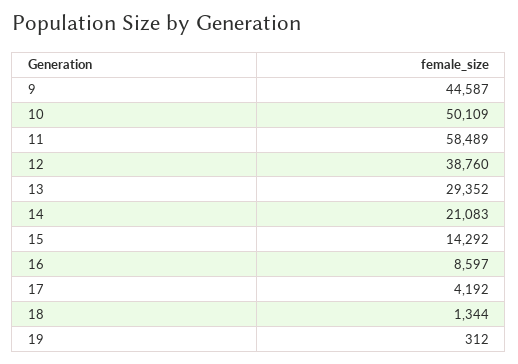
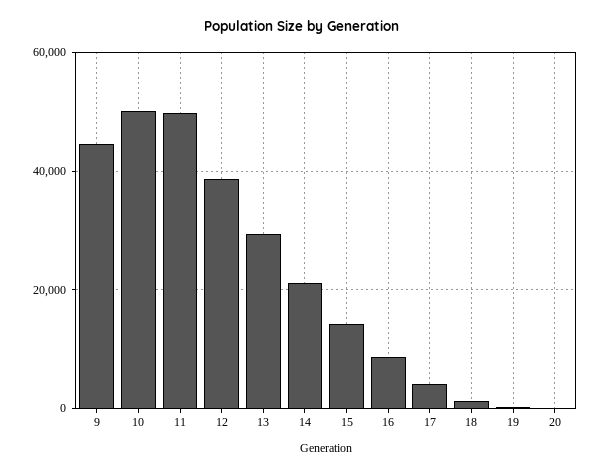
  {
    "9": 44587,
    "10": 50109,
-   "11": 58489,
+   "11": 50000,
    "12": 38760,
    "13": 29352,
    "14": 21083,
    "15": 14292,
    "16": 8597,
    "17": 4192,
    "18": 1344,
-   "19": 312
+   "19": 312,
+   "20": 0
  }

